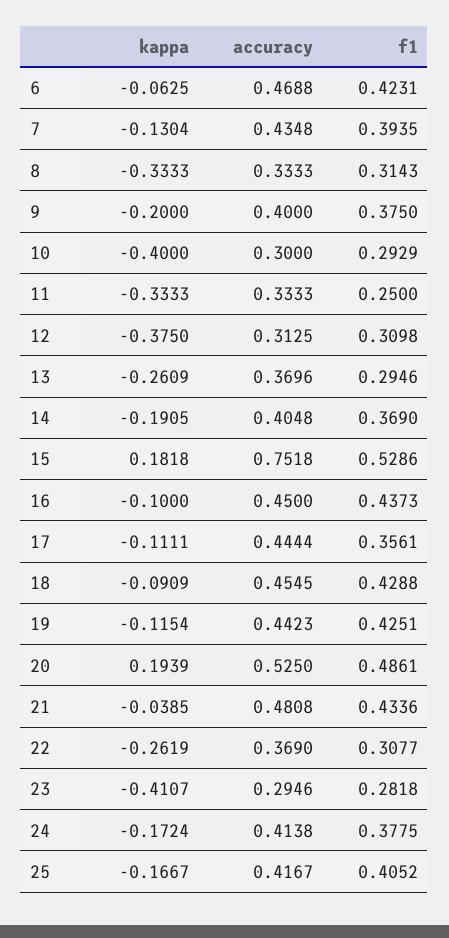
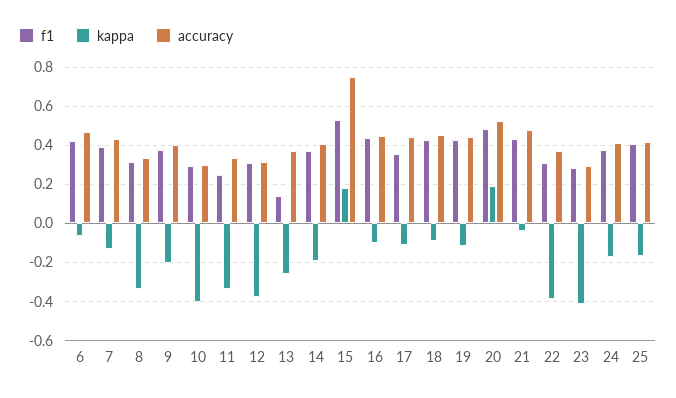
  {
    "kappa": {
      "6": -0.0625,
      "7": -0.1304,
      "8": -0.3333,
      "9": -0.2,
      "10": -0.4,
      "11": -0.3333,
      "12": -0.375,
      "13": -0.2609,
      "14": -0.1905,
      "15": 0.1818,
      "16": -0.1,
      "17": -0.1111,
      "18": -0.0909,
      "19": -0.1154,
      "20": 0.1939,
      "21": -0.0385,
-     "22": -0.2619,
+     "22": -0.4,
      "23": -0.4107,
      "24": -0.1724,
      "25": -0.1667
    },
    "accuracy": {
      "6": 0.4688,
      "7": 0.4348,
      "8": 0.3333,
      "9": 0.4,
      "10": 0.3,
      "11": 0.3333,
      "12": 0.3125,
      "13": 0.3696,
      "14": 0.4048,
      "15": 0.7518,
      "16": 0.45,
      "17": 0.4444,
      "18": 0.4545,
      "19": 0.4423,
      "20": 0.525,
      "21": 0.4808,
      "22": 0.369,
      "23": 0.2946,
      "24": 0.4138,
      "25": 0.4167
    },
    "f1": {
      "6": 0.4231,
      "7": 0.3935,
      "8": 0.3143,
      "9": 0.375,
      "10": 0.2929,
      "11": 0.25,
      "12": 0.3098,
-     "13": 0.2946,
+     "13": 0.15,
      "14": 0.369,
      "15": 0.5286,
      "16": 0.4373,
      "17": 0.3561,
      "18": 0.4288,
      "19": 0.4251,
      "20": 0.4861,
      "21": 0.4336,
      "22": 0.3077,
      "23": 0.2818,
      "24": 0.3775,
      "25": 0.4052
    }
  }

